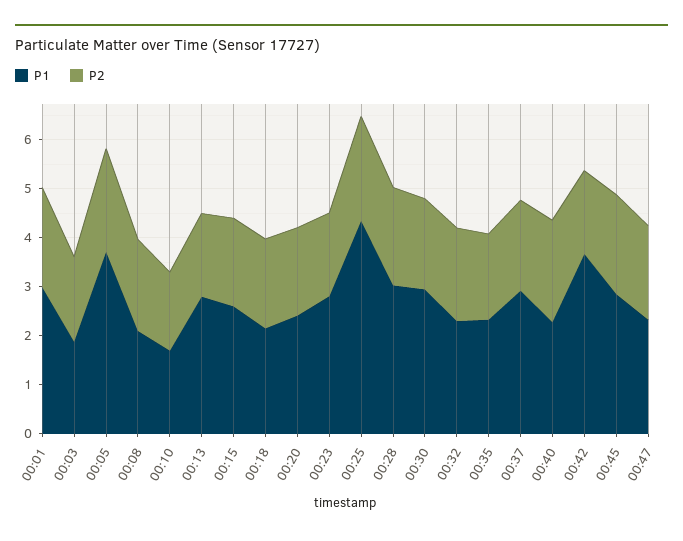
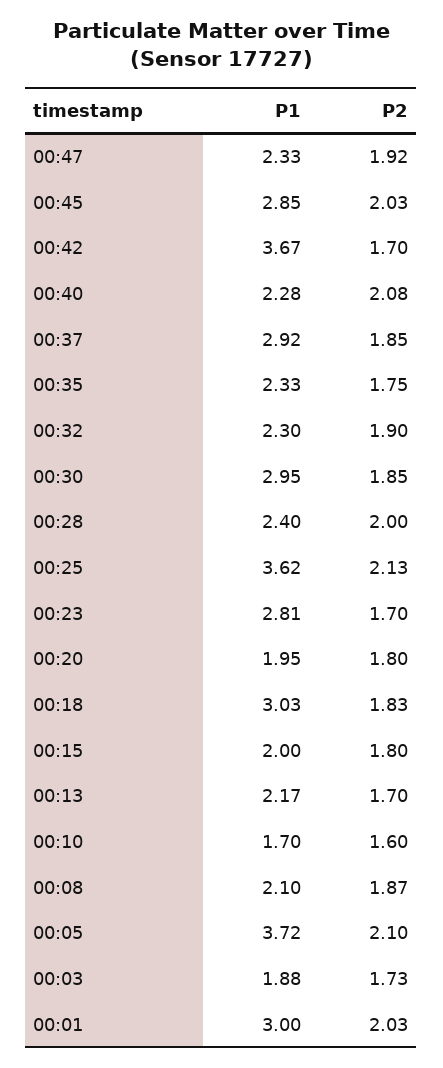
  {
    "P1": {
      "00:01": 3,
      "00:03": 1.88,
      "00:05": 3.72,
      "00:08": 2.1,
      "00:10": 1.7,
-     "00:13": 2.8,
+     "00:13": 2.17,
-     "00:15": 2.6,
+     "00:15": 2,
-     "00:18": 2.2,
+     "00:18": 3.03,
-     "00:20": 2.4,
+     "00:20": 1.95,
      "00:23": 2.81,
-     "00:25": 4.4,
+     "00:25": 3.62,
-     "00:28": 3,
+     "00:28": 2.4,
      "00:30": 2.95,
      "00:32": 2.3,
      "00:35": 2.33,
      "00:37": 2.92,
      "00:40": 2.28,
      "00:42": 3.67,
      "00:45": 2.85,
      "00:47": 2.33
    },
    "P2": {
      "00:01": 2.03,
      "00:03": 1.73,
      "00:05": 2.1,
      "00:08": 1.87,
      "00:10": 1.6,
      "00:13": 1.7,
      "00:15": 1.8,
      "00:18": 1.83,
      "00:20": 1.8,
      "00:23": 1.7,
      "00:25": 2.13,
      "00:28": 2,
      "00:30": 1.85,
      "00:32": 1.9,
      "00:35": 1.75,
      "00:37": 1.85,
      "00:40": 2.08,
      "00:42": 1.7,
      "00:45": 2.03,
      "00:47": 1.92
    }
  }

